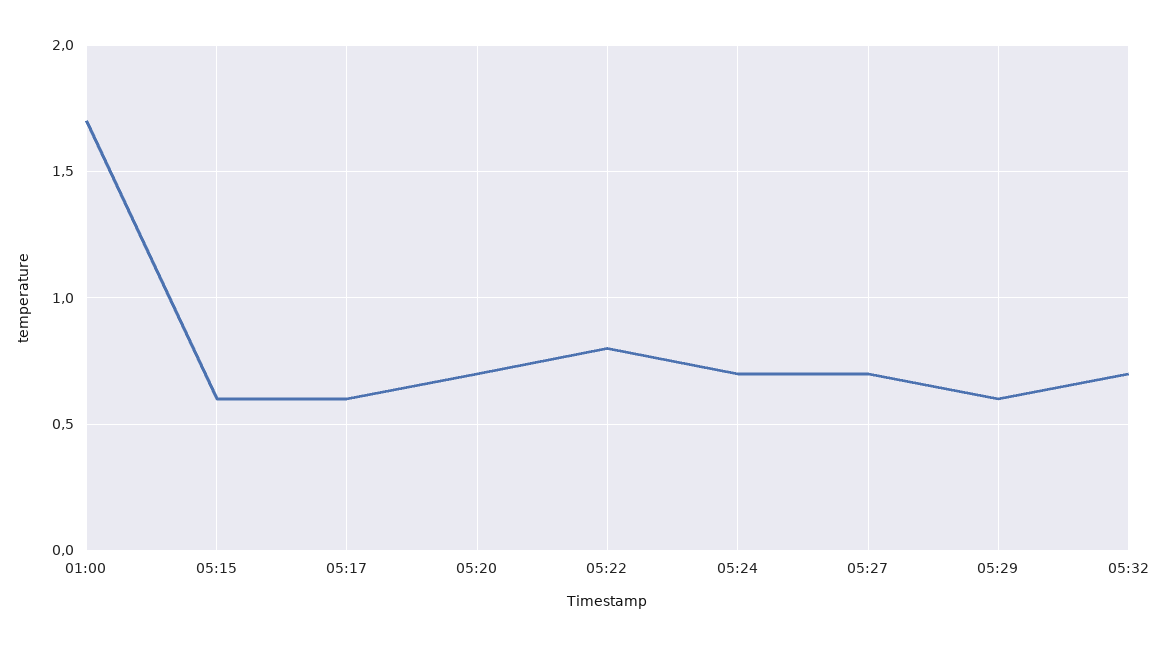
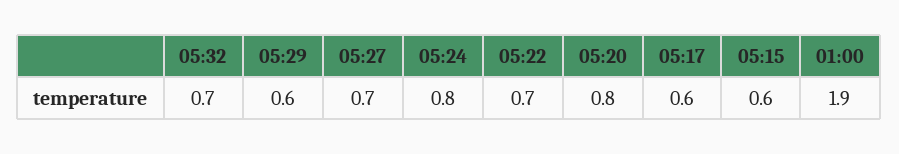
  {
-   "01:00": 1.7,
+   "01:00": 1.9,
    "05:15": 0.6,
    "05:17": 0.6,
-   "05:20": 0.7,
+   "05:20": 0.8,
-   "05:22": 0.8,
+   "05:22": 0.7,
-   "05:24": 0.7,
+   "05:24": 0.8,
    "05:27": 0.7,
    "05:29": 0.6,
    "05:32": 0.7
  }

